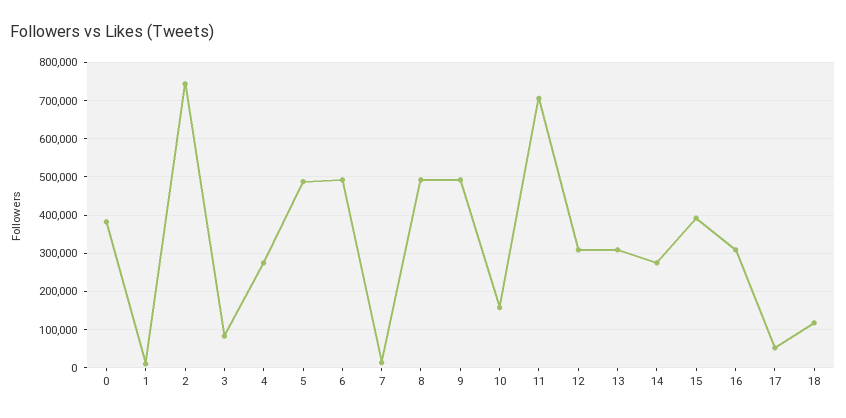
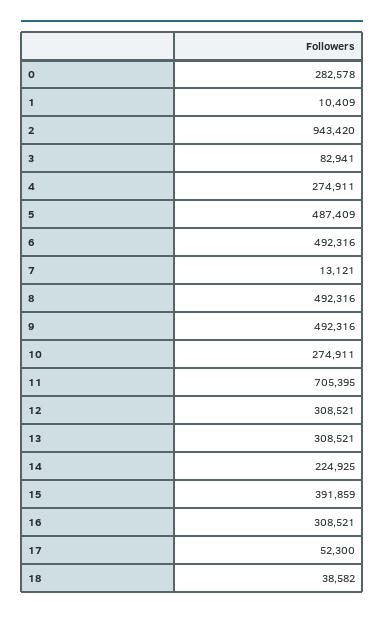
  {
-   "0": 380000,
+   "0": 282578,
    "1": 10409,
-   "2": 740000,
+   "2": 943420,
    "3": 82941,
    "4": 274911,
    "5": 487409,
    "6": 492316,
    "7": 13121,
    "8": 492316,
    "9": 492316,
-   "10": 160000,
+   "10": 274911,
    "11": 705395,
    "12": 308521,
    "13": 308521,
-   "14": 280000,
+   "14": 224925,
    "15": 391859,
    "16": 308521,
    "17": 52300,
-   "18": 120000
+   "18": 38582
  }

